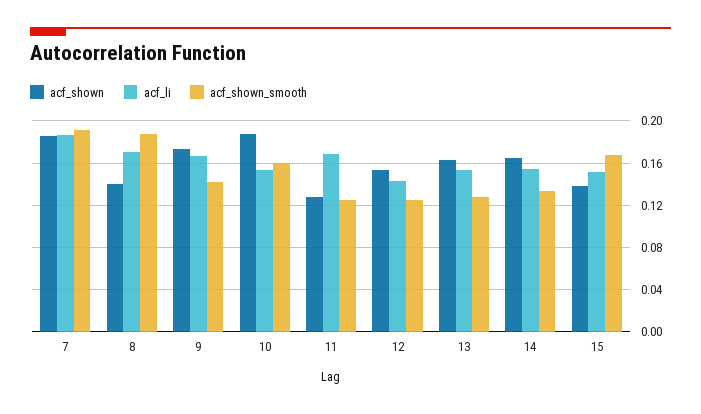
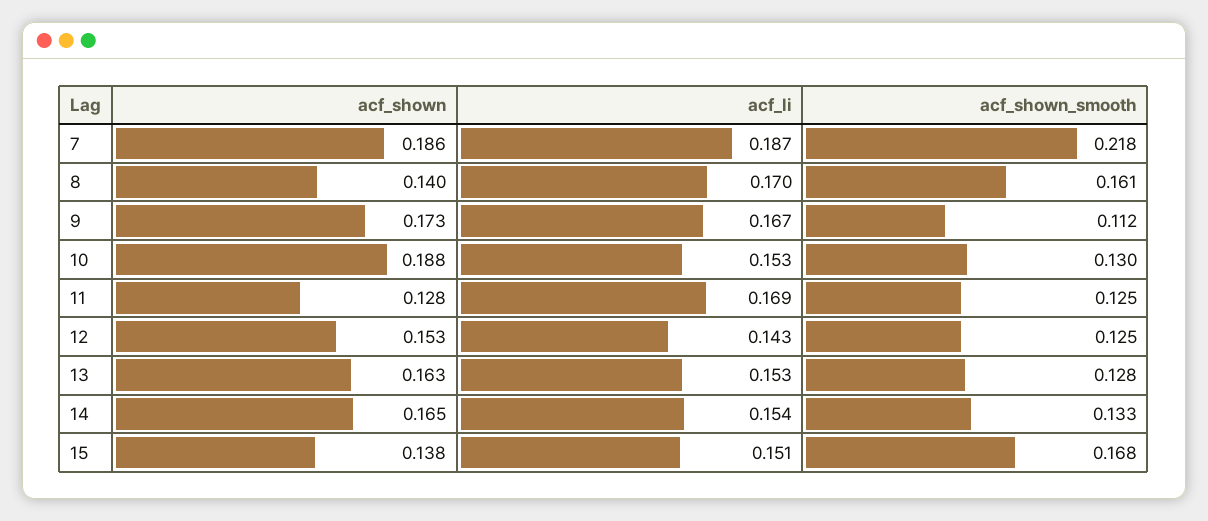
  {
    "acf_shown": {
      "7": 0.186,
      "8": 0.14,
      "9": 0.173,
      "10": 0.188,
      "11": 0.128,
      "12": 0.153,
      "13": 0.163,
      "14": 0.165,
      "15": 0.138
    },
    "acf_li": {
      "7": 0.187,
      "8": 0.17,
      "9": 0.167,
      "10": 0.153,
      "11": 0.169,
      "12": 0.143,
      "13": 0.153,
      "14": 0.154,
      "15": 0.151
    },
    "acf_shown_smooth": {
-     "7": 0.19,
+     "7": 0.218,
-     "8": 0.19,
+     "8": 0.161,
-     "9": 0.14,
+     "9": 0.112,
-     "10": 0.16,
+     "10": 0.13,
      "11": 0.125,
      "12": 0.125,
      "13": 0.128,
      "14": 0.133,
      "15": 0.168
    }
  }

